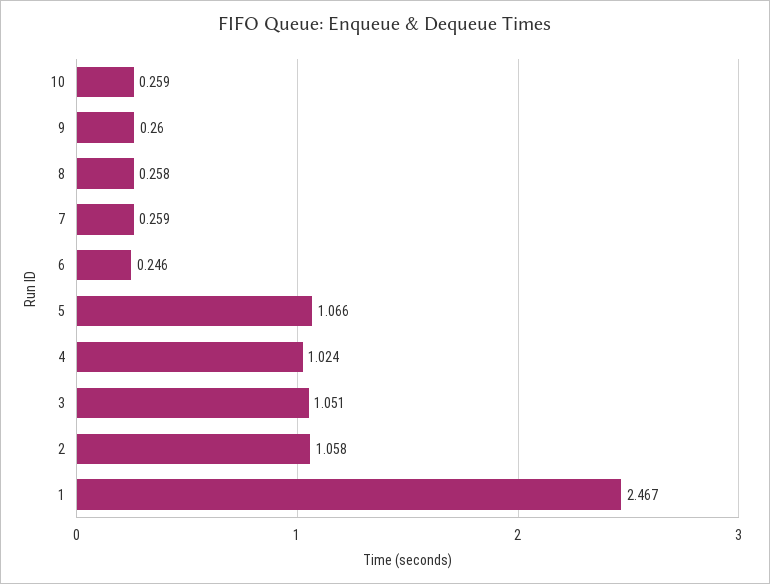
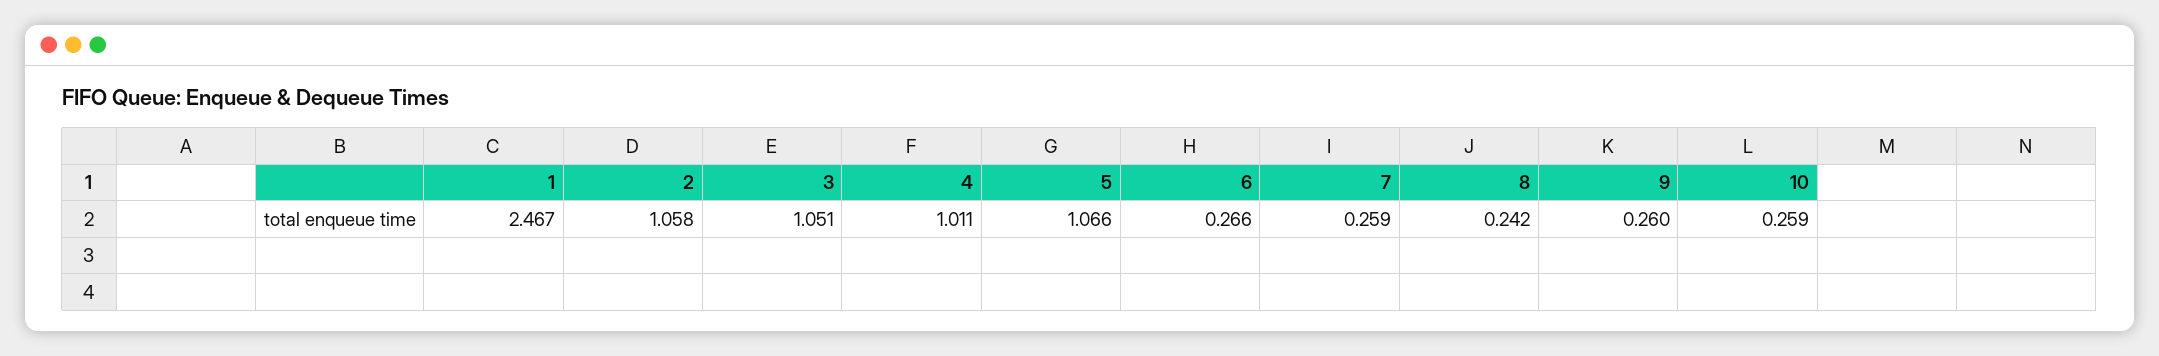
  {
    "10": 0.259,
    "9": 0.26,
-   "8": 0.258,
+   "8": 0.242,
    "7": 0.259,
-   "6": 0.246,
+   "6": 0.266,
    "5": 1.066,
-   "4": 1.024,
+   "4": 1.011,
    "3": 1.051,
    "2": 1.058,
    "1": 2.467
  }

